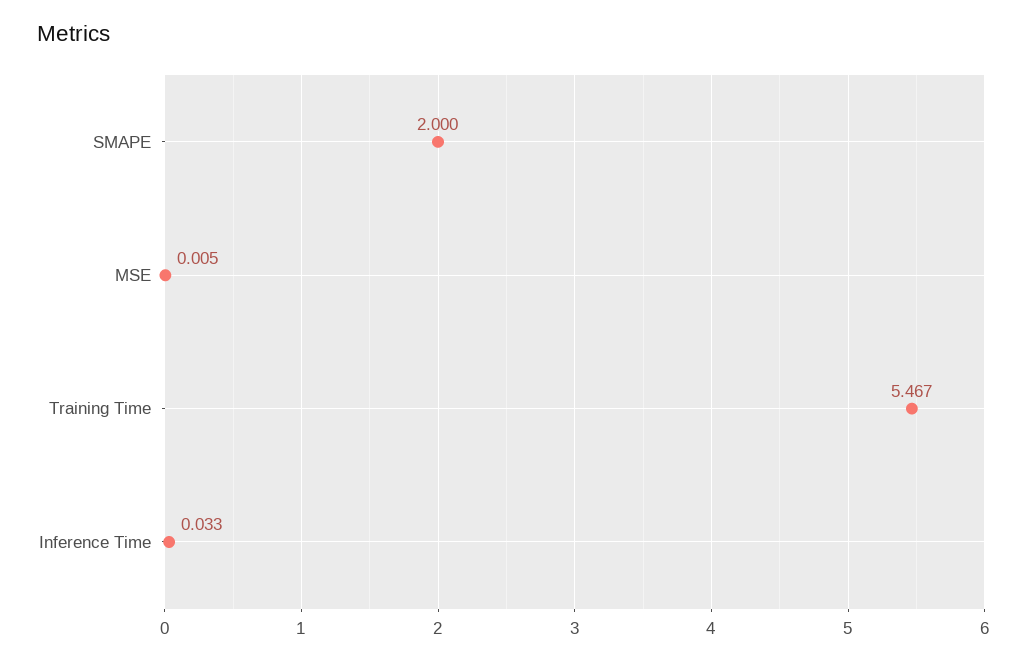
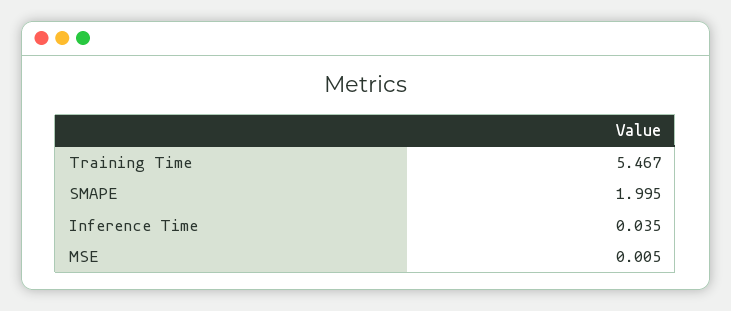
  {
-   "SMAPE": 2,
+   "SMAPE": 1.995,
    "MSE": 0.005,
    "Training Time": 5.467,
-   "Inference Time": 0.033
+   "Inference Time": 0.035
  }

